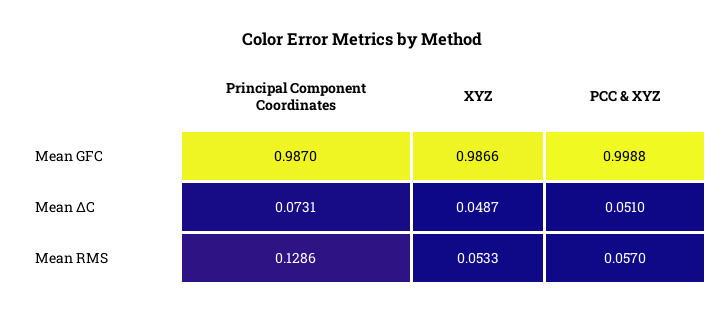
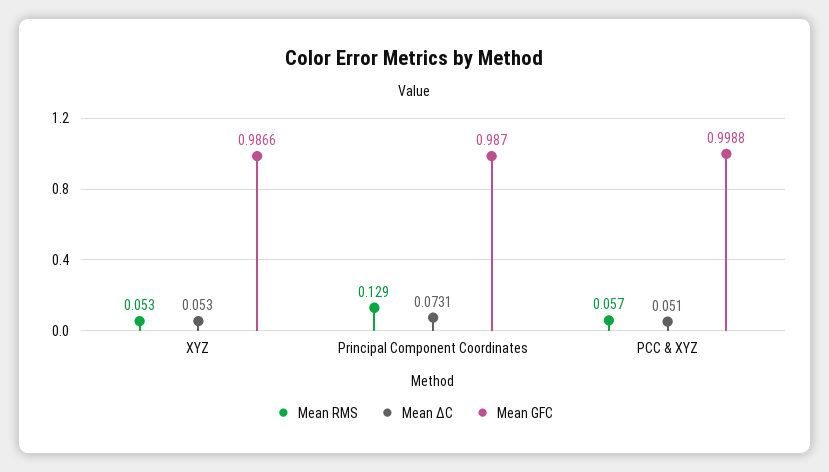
  {
    "Mean GFC": {
      "Principal Component Coordinates": 0.987,
      "XYZ": 0.9866,
      "PCC & XYZ": 0.9988
    },
    "Mean ΔC": {
      "Principal Component Coordinates": 0.0731,
-     "XYZ": 0.0487,
+     "XYZ": 0.053,
      "PCC & XYZ": 0.051
    },
    "Mean RMS": {
      "Principal Component Coordinates": 0.1286,
      "XYZ": 0.0533,
      "PCC & XYZ": 0.057
    }
  }

